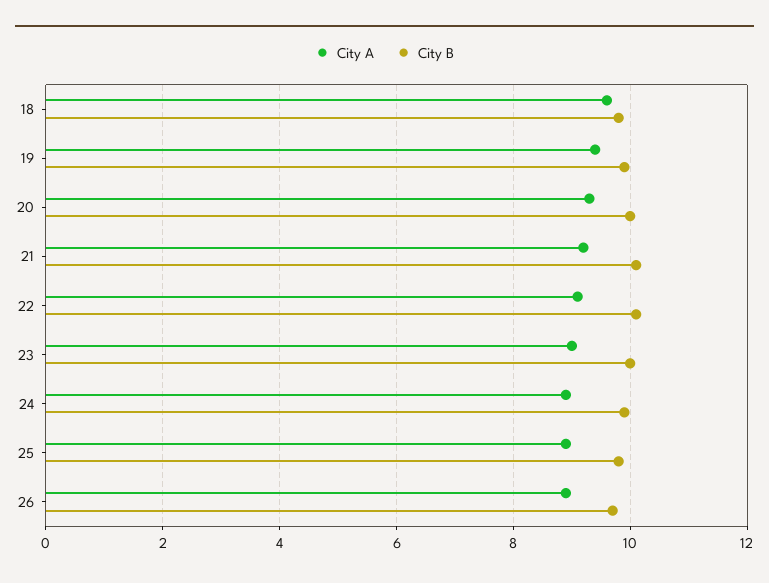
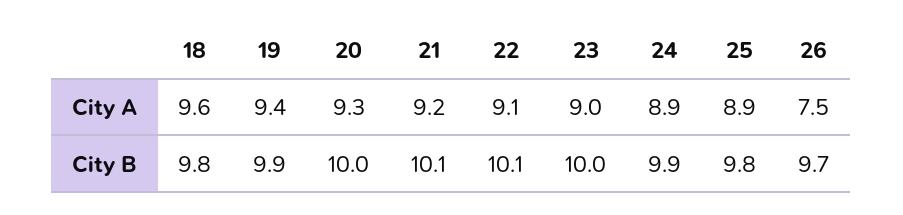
  {
    "City A": {
      "18": 9.6,
      "19": 9.4,
      "20": 9.3,
      "21": 9.2,
      "22": 9.1,
      "23": 9,
      "24": 8.9,
      "25": 8.9,
-     "26": 9
+     "26": 7.5
    },
    "City B": {
      "18": 9.8,
      "19": 9.9,
      "20": 10,
      "21": 10.1,
      "22": 10.1,
      "23": 10,
      "24": 9.9,
      "25": 9.8,
      "26": 9.7
    }
  }

